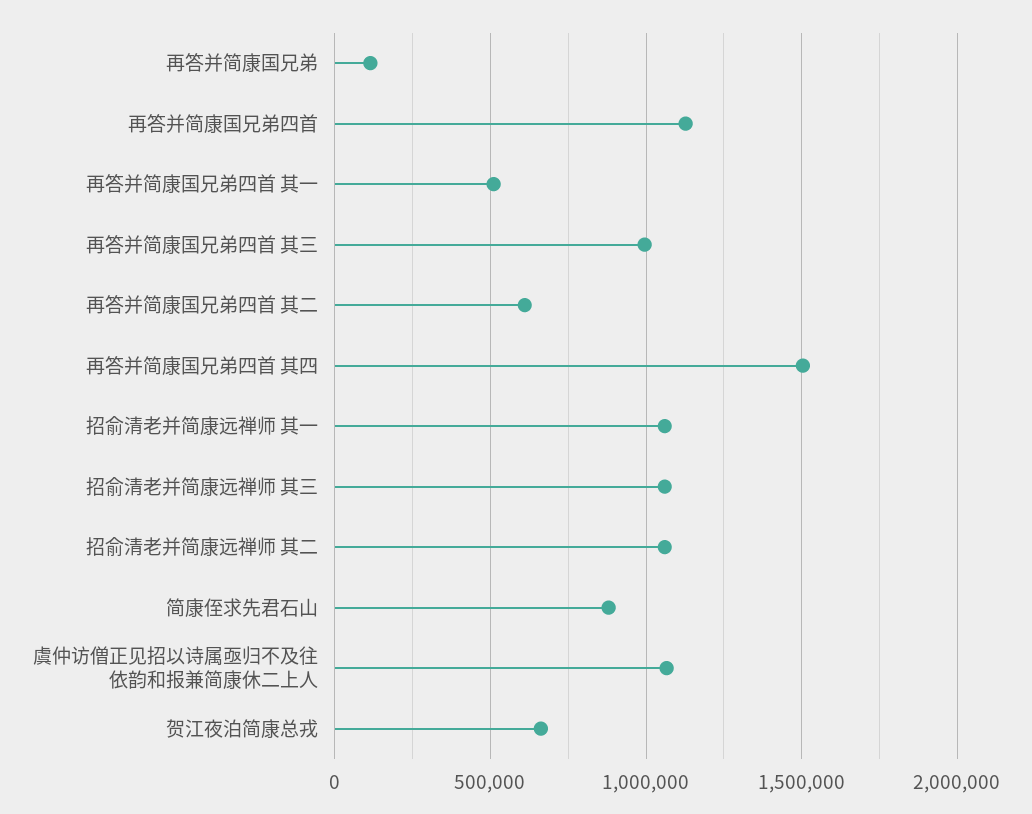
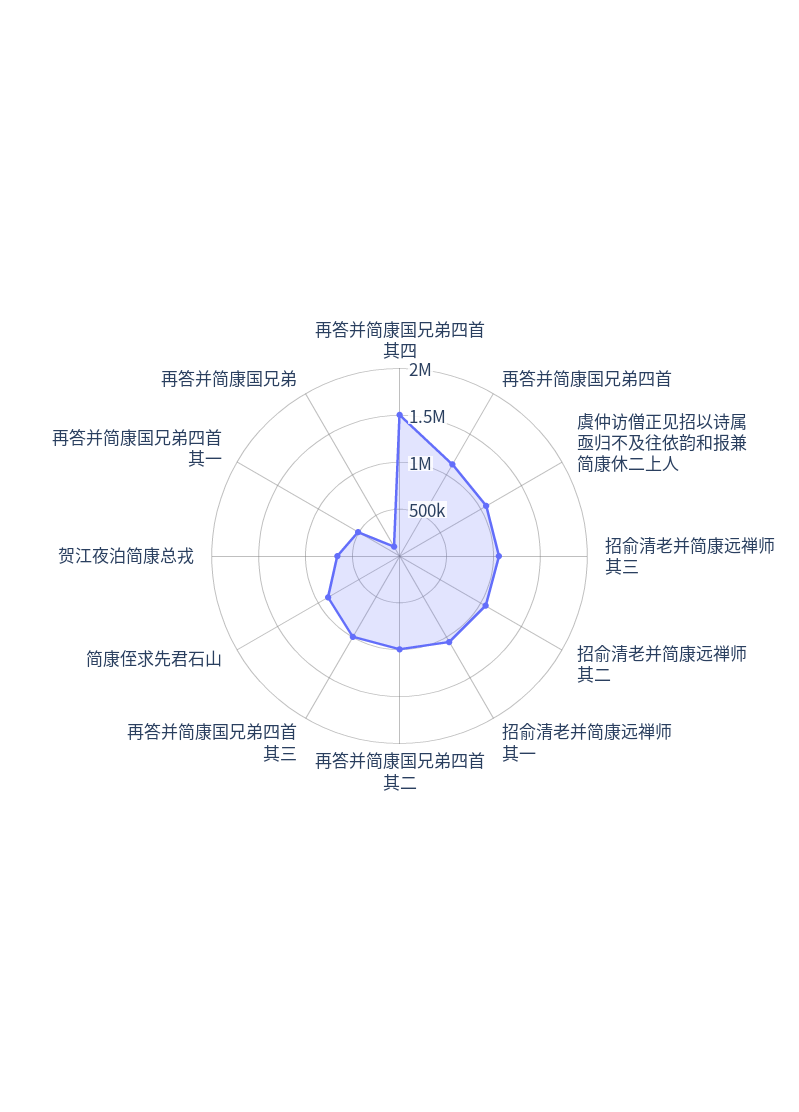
  {
    "再答并简康国兄弟": 100000,
    "再答并简康国兄弟四首": 1150000,
    "再答并简康国兄弟四首 其一": 500000,
    "再答并简康国兄弟四首 其三": 1000000,
-   "再答并简康国兄弟四首 其二": 600000,
+   "再答并简康国兄弟四首 其二": 1000000,
    "再答并简康国兄弟四首 其四": 1500000,
    "招俞清老并简康远禅师 其一": 1050000,
    "招俞清老并简康远禅师 其三": 1050000,
    "招俞清老并简康远禅师 其二": 1050000,
    "简康侄求先君石山": 900000,
    "虞仲访僧正见招以诗属亟归不及往依韵和报兼简康休二上人": 1050000,
    "贺江夜泊简康总戎": 650000
  }

